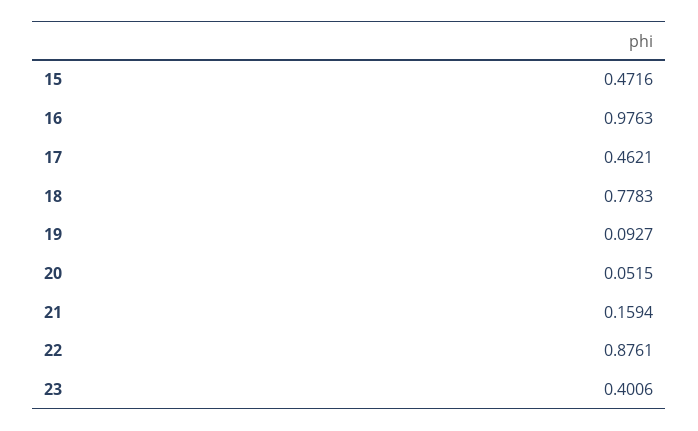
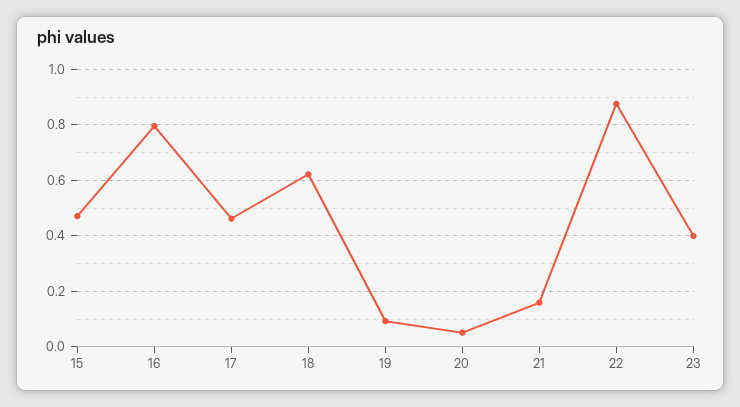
  {
    "15": 0.4716,
-   "16": 0.9763,
+   "16": 0.8,
    "17": 0.4621,
-   "18": 0.7783,
+   "18": 0.625,
    "19": 0.0927,
    "20": 0.0515,
    "21": 0.1594,
    "22": 0.8761,
    "23": 0.4006
  }

